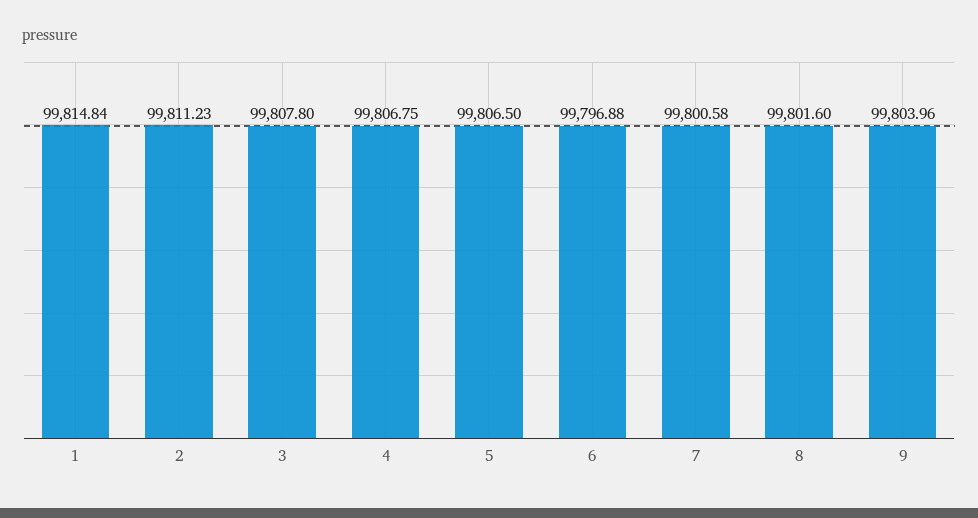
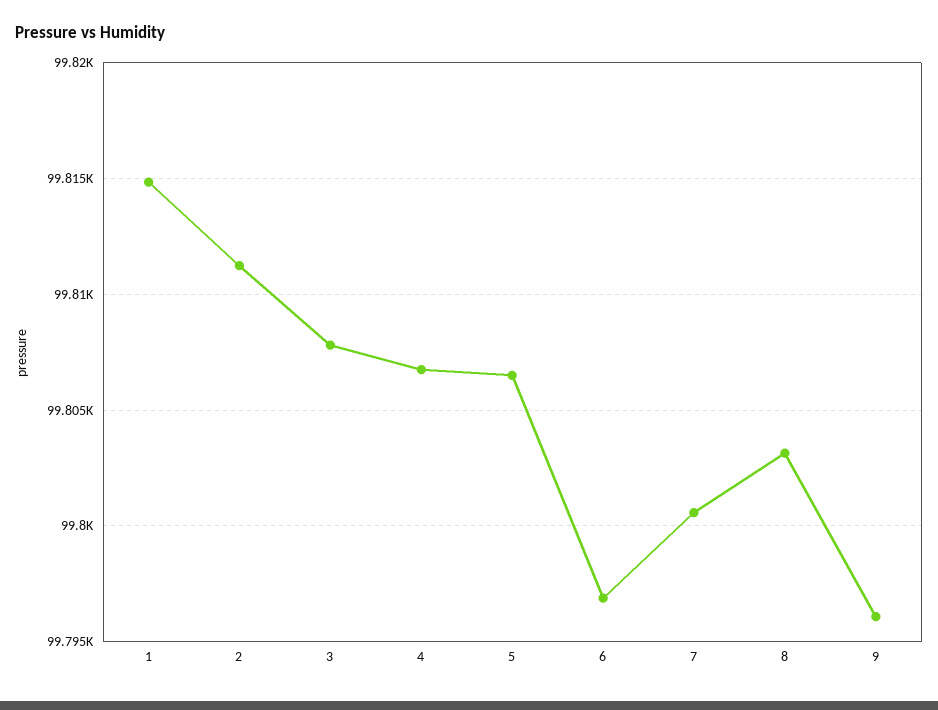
  {
    "1": 99814.84,
    "2": 99811.23,
    "3": 99807.8,
    "4": 99806.75,
    "5": 99806.5,
    "6": 99796.88,
    "7": 99800.58,
-   "8": 99801.6,
+   "8": 99803,
-   "9": 99803.96
+   "9": 99796
  }

